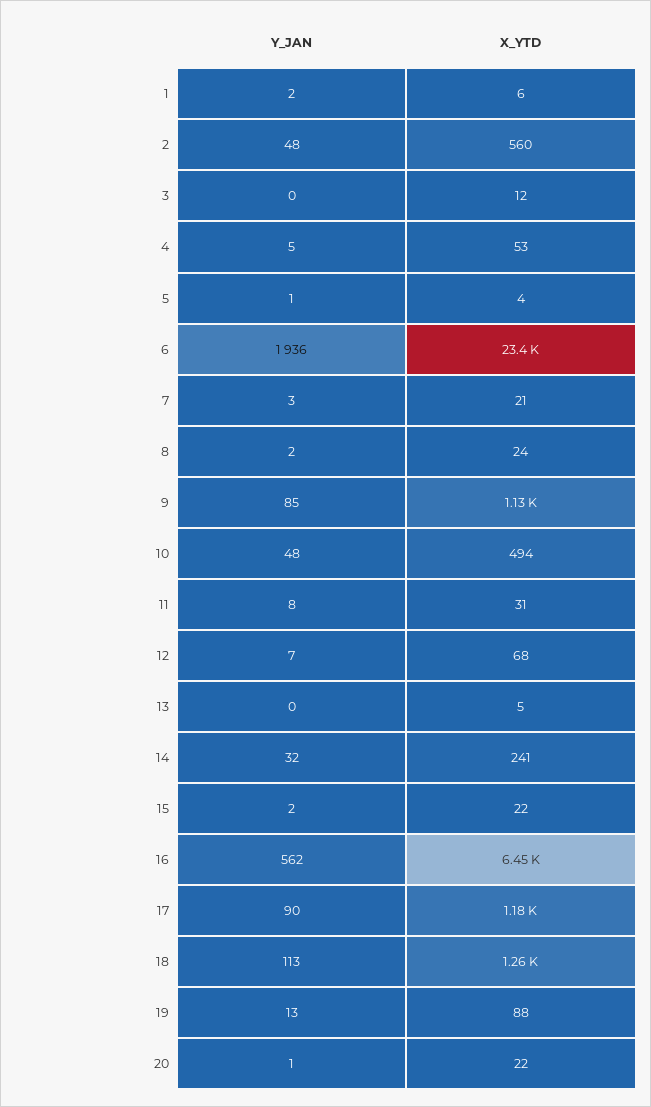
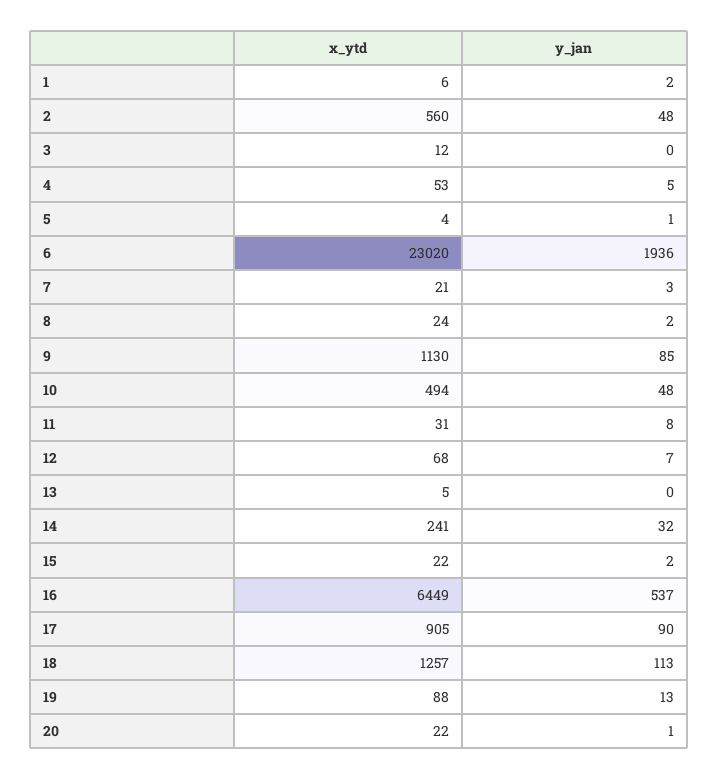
  {
    "Y_JAN": {
      "1": 2,
      "2": 48,
      "3": 0,
      "4": 5,
      "5": 1,
      "6": 1936,
      "7": 3,
      "8": 2,
      "9": 85,
      "10": 48,
      "11": 8,
      "12": 7,
      "13": 0,
      "14": 32,
      "15": 2,
-     "16": 562,
+     "16": 537,
      "17": 90,
      "18": 113,
      "19": 13,
      "20": 1
    },
    "X_YTD": {
      "1": 6,
      "2": 560,
      "3": 12,
      "4": 53,
      "5": 4,
-     "6": 23400,
+     "6": 23020,
      "7": 21,
      "8": 24,
      "9": 1130,
      "10": 494,
      "11": 31,
      "12": 68,
      "13": 5,
      "14": 241,
      "15": 22,
      "16": 6449,
-     "17": 1180,
+     "17": 905,
      "18": 1257,
      "19": 88,
      "20": 22
    }
  }

